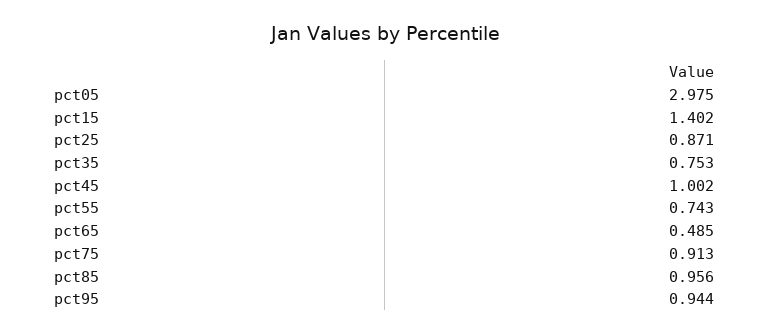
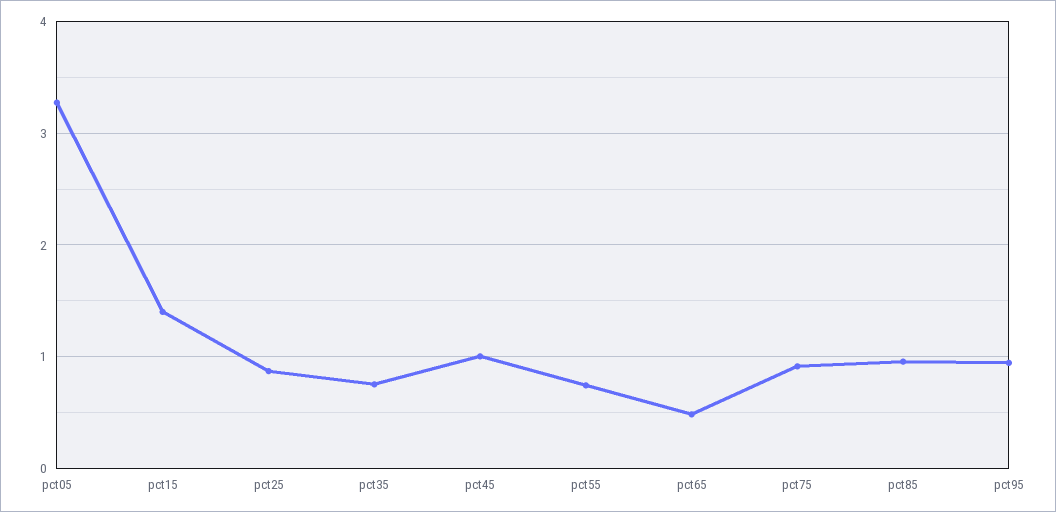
  {
-   "pct05": 2.975,
+   "pct05": 3.3,
    "pct15": 1.402,
    "pct25": 0.871,
    "pct35": 0.753,
    "pct45": 1.002,
    "pct55": 0.743,
    "pct65": 0.485,
    "pct75": 0.913,
    "pct85": 0.956,
    "pct95": 0.944
  }

